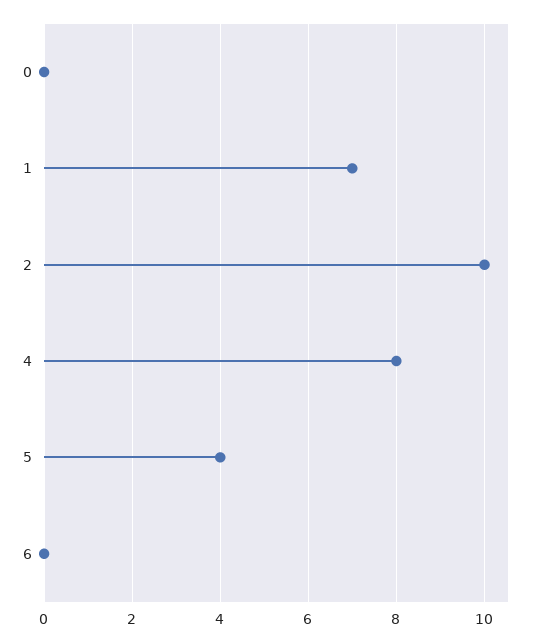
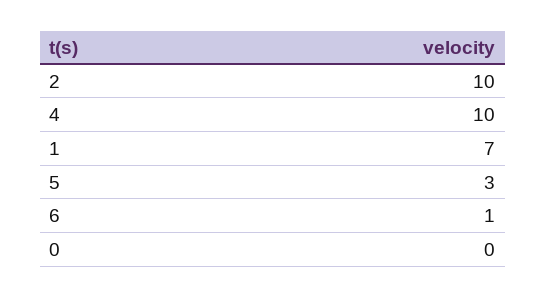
  {
    "0": 0,
    "1": 7,
    "2": 10,
-   "4": 8,
+   "4": 10,
-   "5": 4,
+   "5": 3,
-   "6": 0
+   "6": 1
  }

